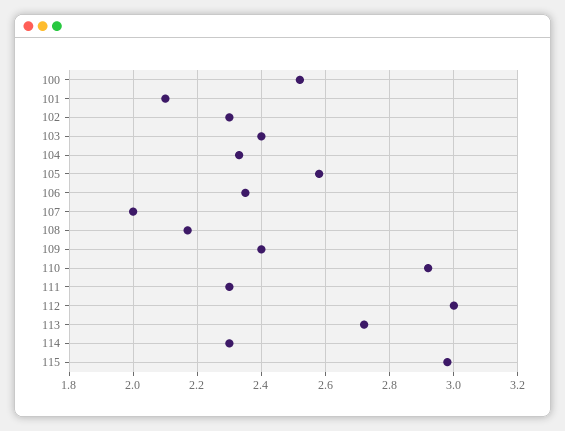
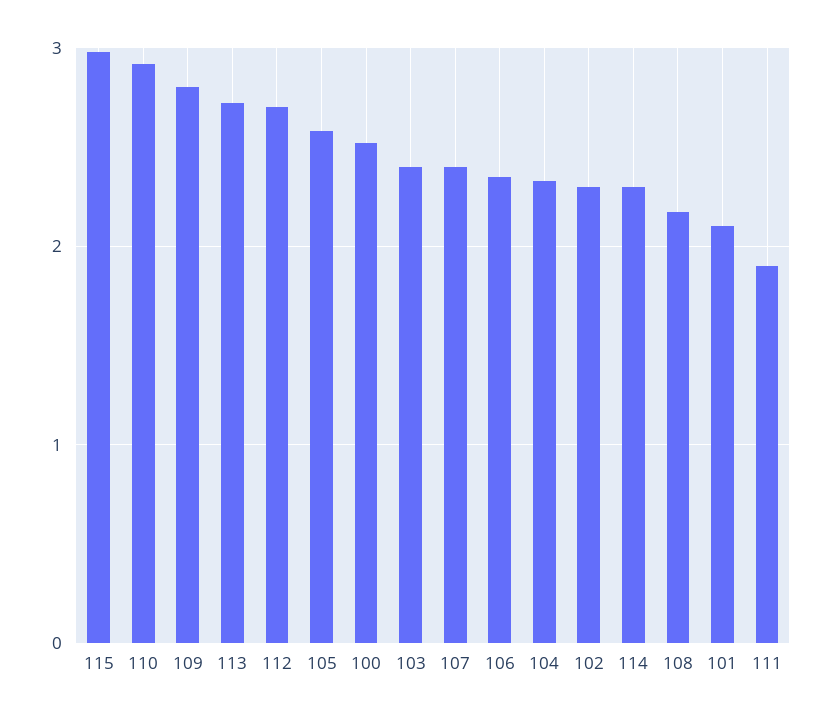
  {
    "100": 2.5,
    "101": 2.1,
    "102": 2.3,
    "103": 2.4,
    "104": 2.35,
    "105": 2.6,
    "106": 2.35,
-   "107": 2,
+   "107": 2.4,
    "108": 2.15,
-   "109": 2.4,
+   "109": 2.8,
    "110": 2.9,
-   "111": 2.3,
+   "111": 1.9,
-   "112": 3,
+   "112": 2.7,
    "113": 2.7,
    "114": 2.3,
    "115": 3
  }

